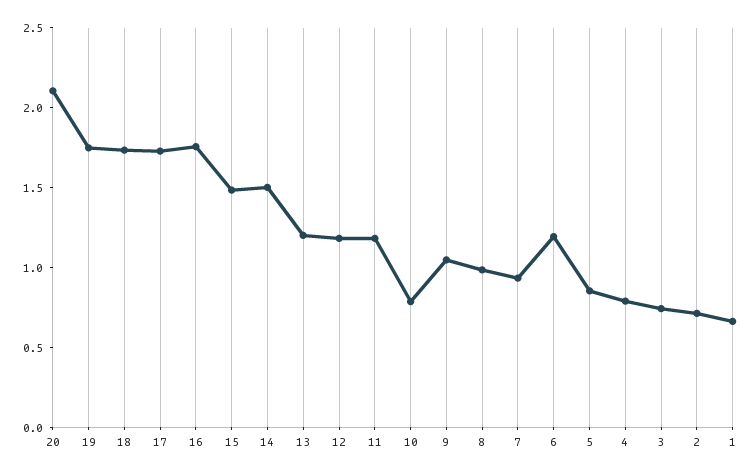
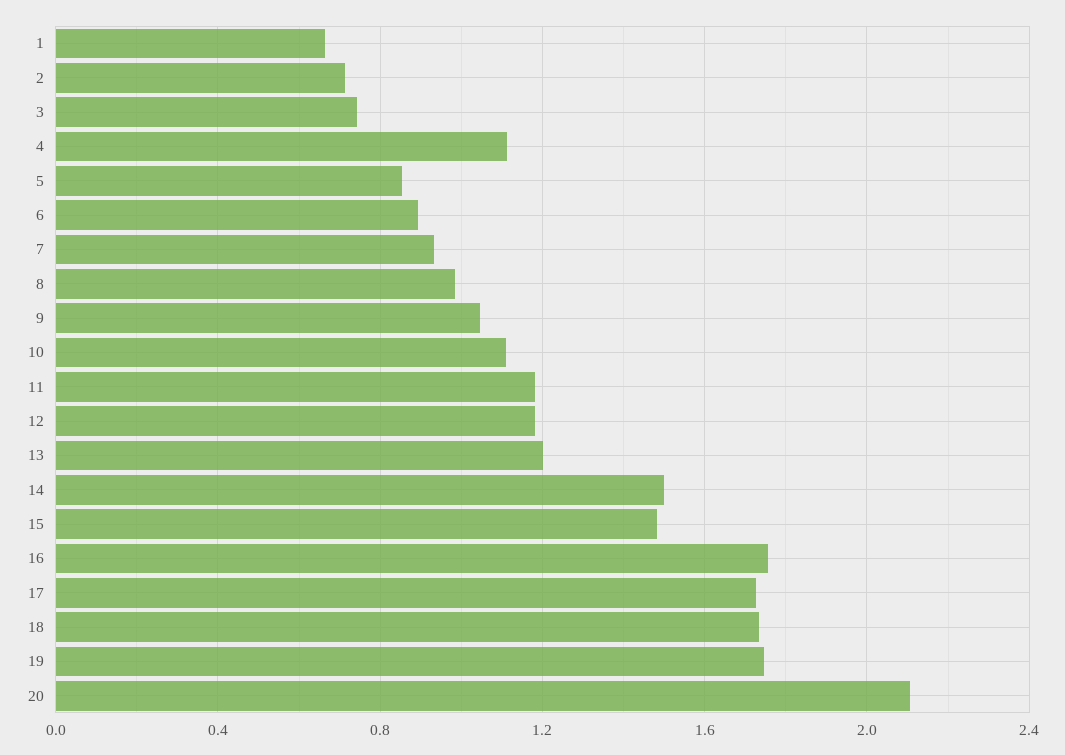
  {
    "20": 2.1,
    "19": 1.75,
    "18": 1.75,
    "17": 1.75,
    "16": 1.75,
    "15": 1.5,
    "14": 1.5,
    "13": 1.2,
    "12": 1.2,
    "11": 1.2,
-   "10": 0.8,
+   "10": 1.1,
    "9": 1.05,
    "8": 1,
    "7": 0.95,
-   "6": 1.2,
+   "6": 0.9,
    "5": 0.85,
-   "4": 0.8,
+   "4": 1.1,
    "3": 0.75,
    "2": 0.7,
    "1": 0.65
  }

